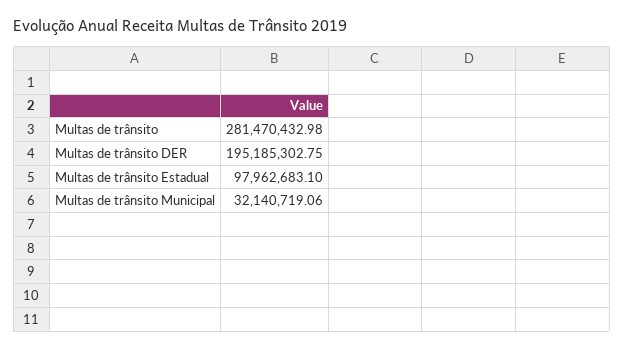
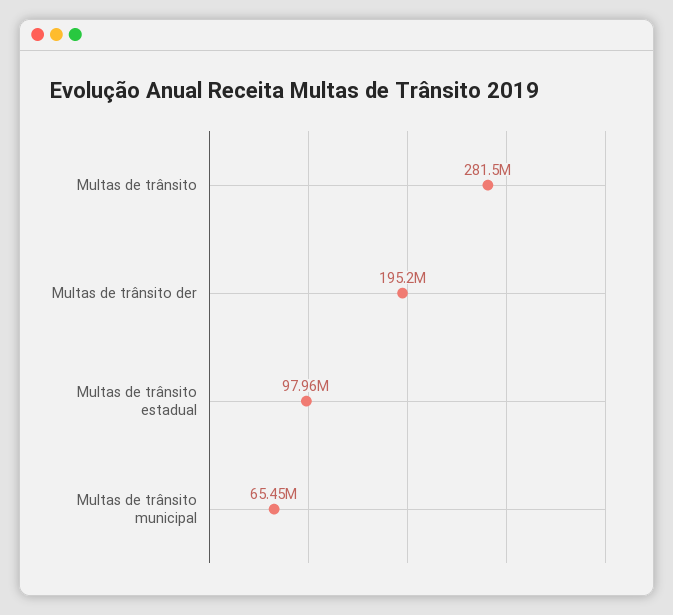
  {
    "Multas de trânsito": 281470432.98,
    "Multas de trânsito DER": 195185302.75,
    "Multas de trânsito Estadual": 97962683.1,
-   "Multas de trânsito Municipal": 32140719.06
+   "Multas de trânsito Municipal": 65450000
  }

